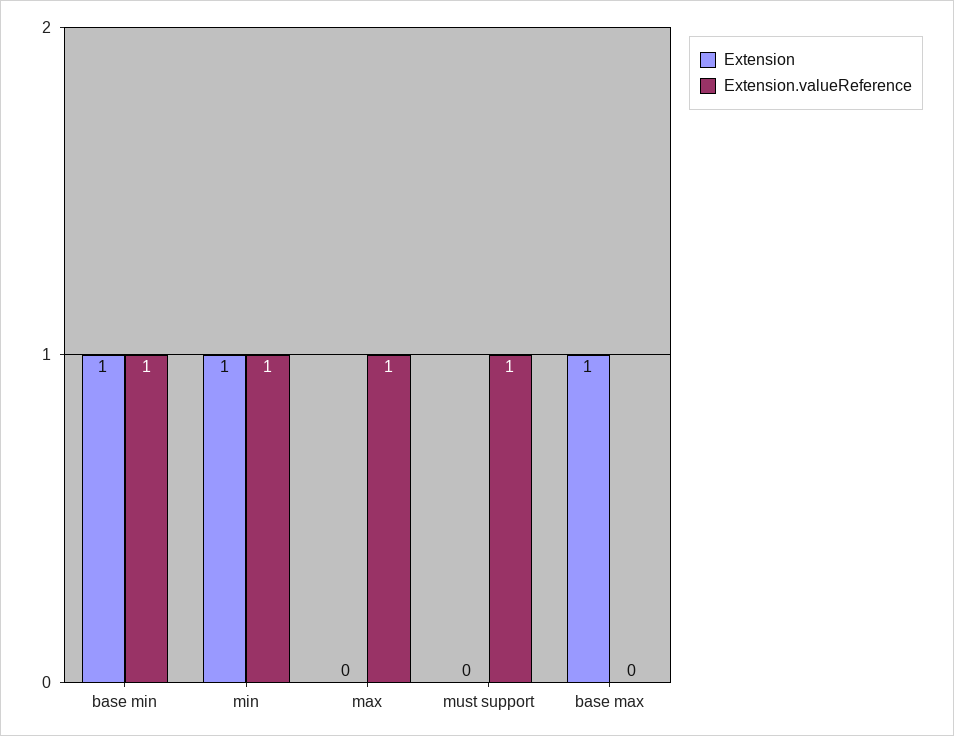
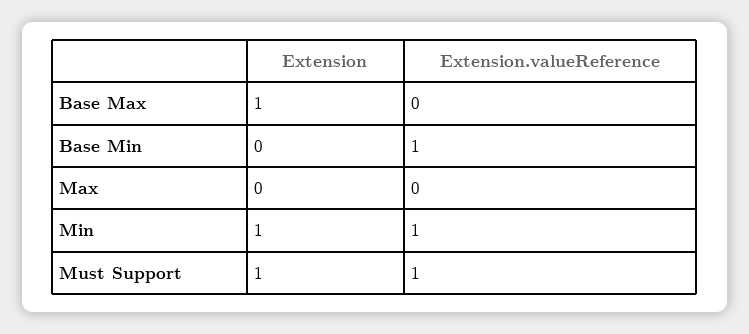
  {
    "Extension": {
-     "base min": 1,
+     "base min": 0,
      "min": 1,
      "max": 0,
-     "must support": 0,
+     "must support": 1,
      "base max": 1
    },
    "Extension.valueReference": {
      "base min": 1,
      "min": 1,
-     "max": 1,
+     "max": 0,
      "must support": 1,
      "base max": 0
    }
  }

